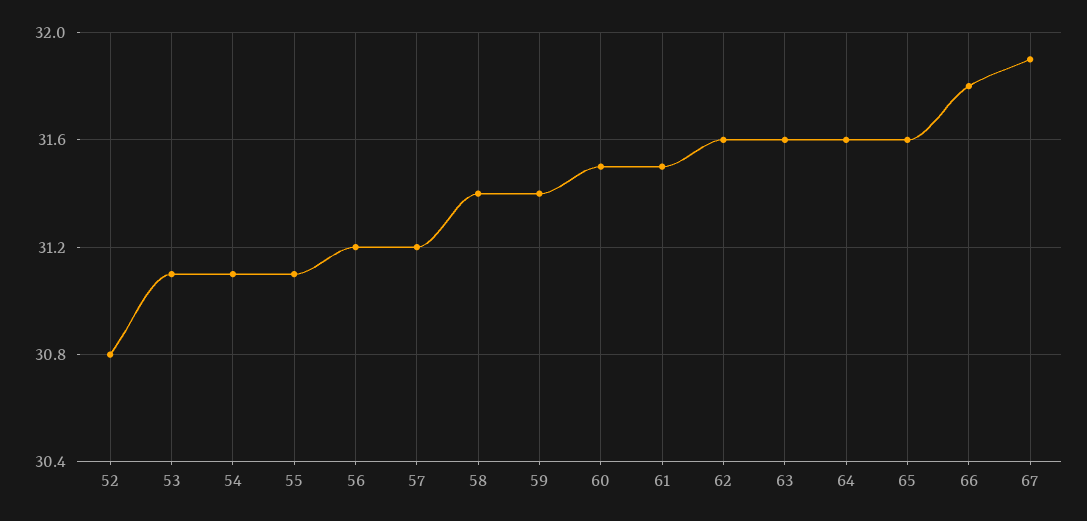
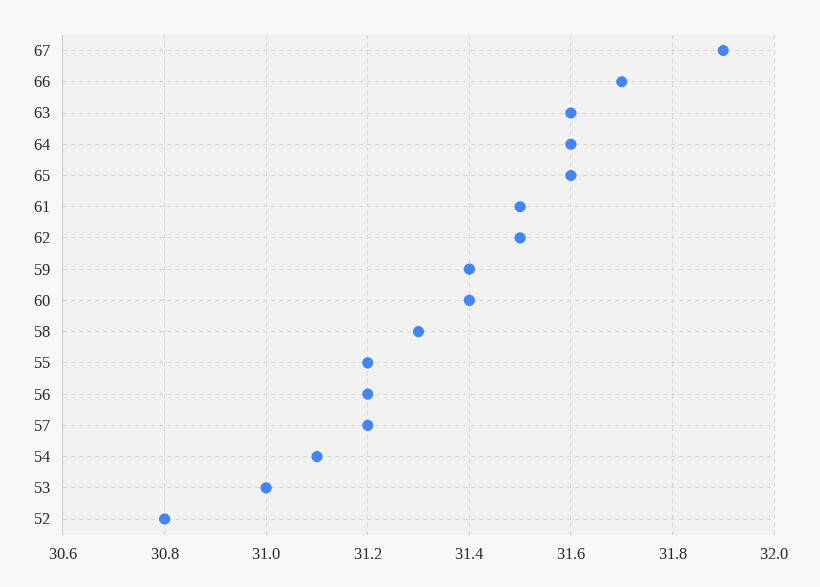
  {
    "52": 30.8,
-   "53": 31.1,
+   "53": 31,
    "54": 31.1,
-   "55": 31.1,
+   "55": 31.2,
    "56": 31.2,
    "57": 31.2,
-   "58": 31.4,
+   "58": 31.3,
    "59": 31.4,
-   "60": 31.5,
+   "60": 31.4,
    "61": 31.5,
-   "62": 31.6,
+   "62": 31.5,
    "63": 31.6,
    "64": 31.6,
    "65": 31.6,
-   "66": 31.8,
+   "66": 31.7,
    "67": 31.9
  }

